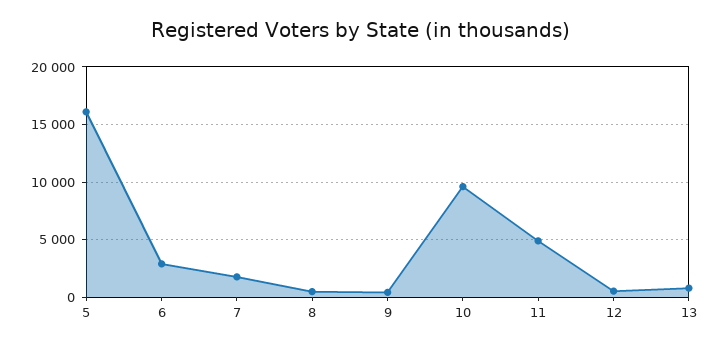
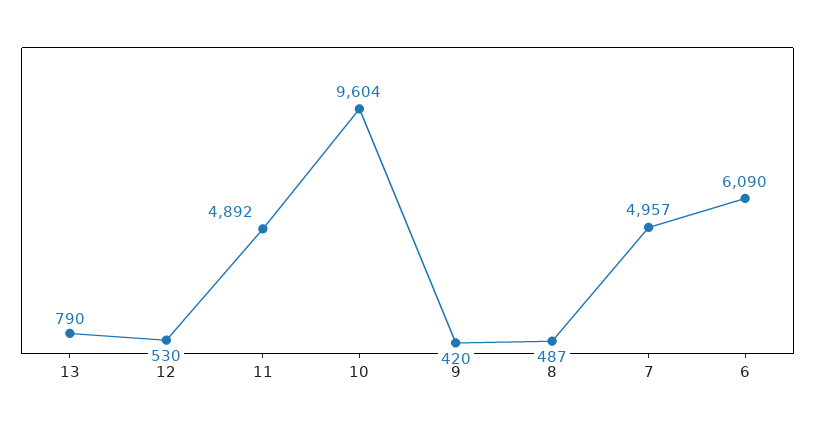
  {
-   "5": 16000,
-   "6": 3000,
+   "6": 6090,
-   "7": 2000,
+   "7": 4957,
    "8": 487,
    "9": 420,
    "10": 9604,
    "11": 4892,
    "12": 530,
    "13": 790
  }

